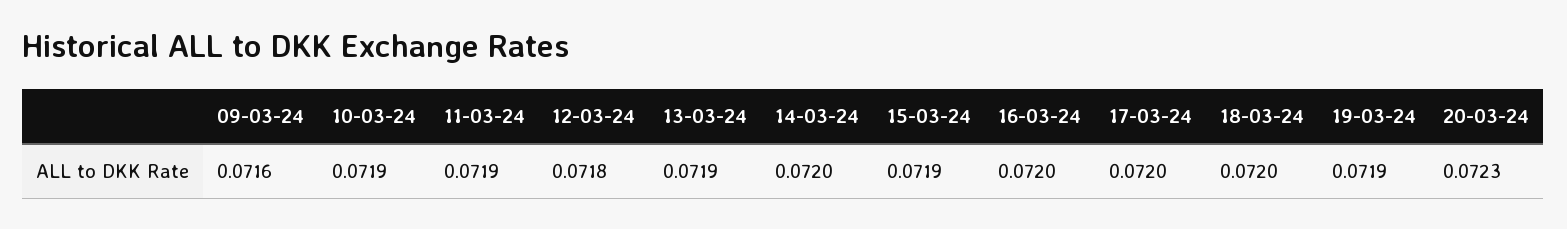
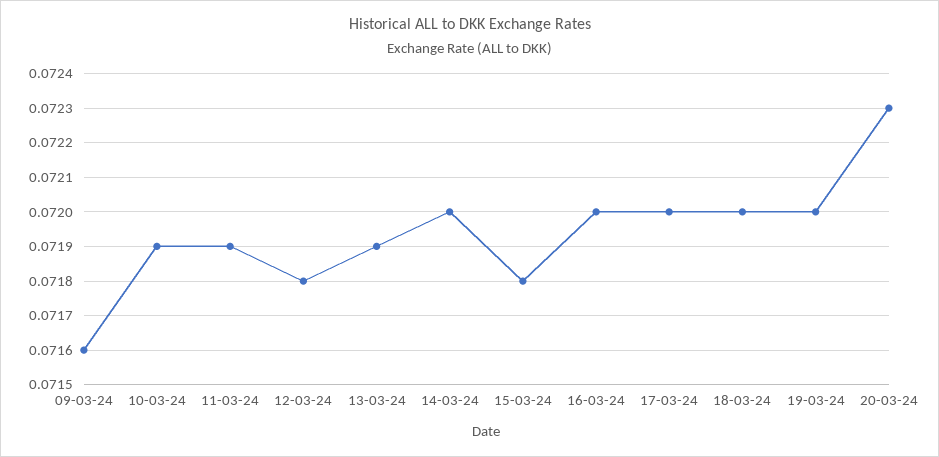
  {
    "09-03-24": 0.0716,
    "10-03-24": 0.0719,
    "11-03-24": 0.0719,
    "12-03-24": 0.0718,
    "13-03-24": 0.0719,
    "14-03-24": 0.072,
-   "15-03-24": 0.0719,
+   "15-03-24": 0.0718,
    "16-03-24": 0.072,
    "17-03-24": 0.072,
    "18-03-24": 0.072,
-   "19-03-24": 0.0719,
+   "19-03-24": 0.072,
    "20-03-24": 0.0723
  }

